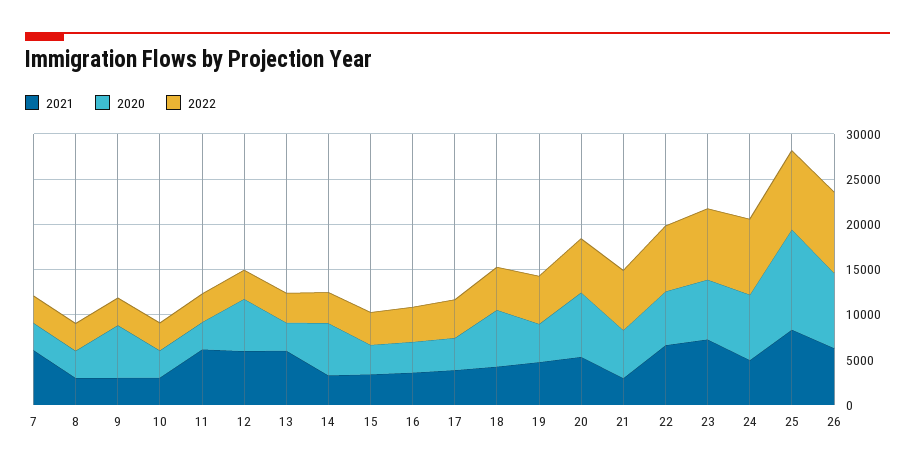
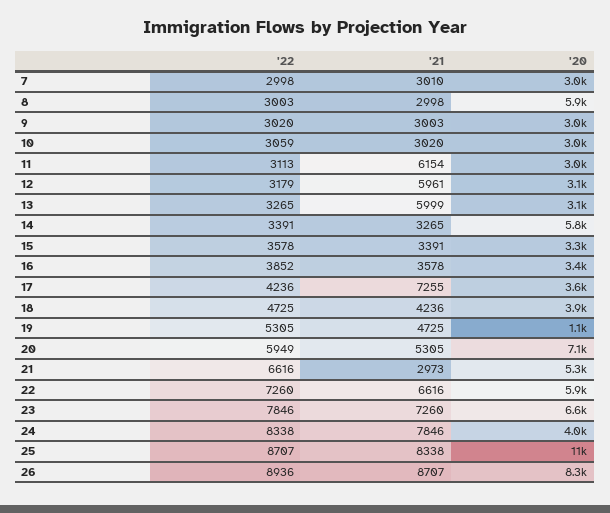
  {
    "2021": {
-     "7": 6000,
+     "7": 3010,
      "8": 2998,
      "9": 3003,
      "10": 3020,
      "11": 6154,
      "12": 5961,
      "13": 5999,
      "14": 3265,
      "15": 3391,
      "16": 3578,
-     "17": 4000,
+     "17": 7255,
      "18": 4236,
      "19": 4725,
      "20": 5305,
      "21": 2973,
      "22": 6616,
      "23": 7260,
-     "24": 5000,
+     "24": 7846,
      "25": 8338,
-     "26": 6000
+     "26": 8707
    },
    "2020": {
      "7": 3000,
-     "8": 3000,
+     "8": 5900,
-     "9": 6000,
+     "9": 3000,
      "10": 3000,
      "11": 3000,
-     "12": 6000,
+     "12": 3100,
      "13": 3100,
      "14": 5800,
      "15": 3300,
      "16": 3400,
      "17": 3600,
-     "18": 6000,
+     "18": 3900,
-     "19": 4000,
+     "19": 1100,
      "20": 7100,
      "21": 5300,
      "22": 5900,
      "23": 6600,
-     "24": 7000,
+     "24": 4000,
      "25": 11000,
      "26": 8300
    },
    "2022": {
      "7": 2998,
      "8": 3003,
      "9": 3020,
      "10": 3059,
      "11": 3113,
      "12": 3179,
      "13": 3265,
      "14": 3391,
      "15": 3578,
      "16": 3852,
      "17": 4236,
      "18": 4725,
      "19": 5305,
      "20": 5949,
      "21": 6616,
      "22": 7260,
      "23": 7846,
      "24": 8338,
      "25": 8707,
      "26": 8936
    }
  }

